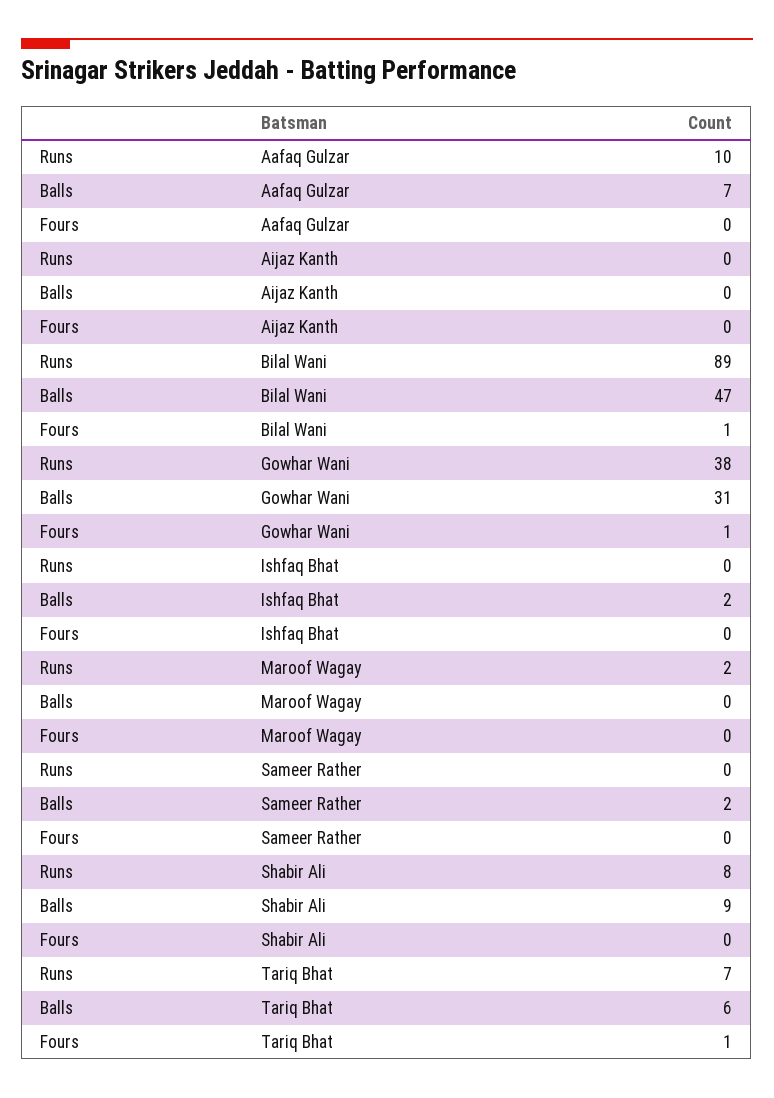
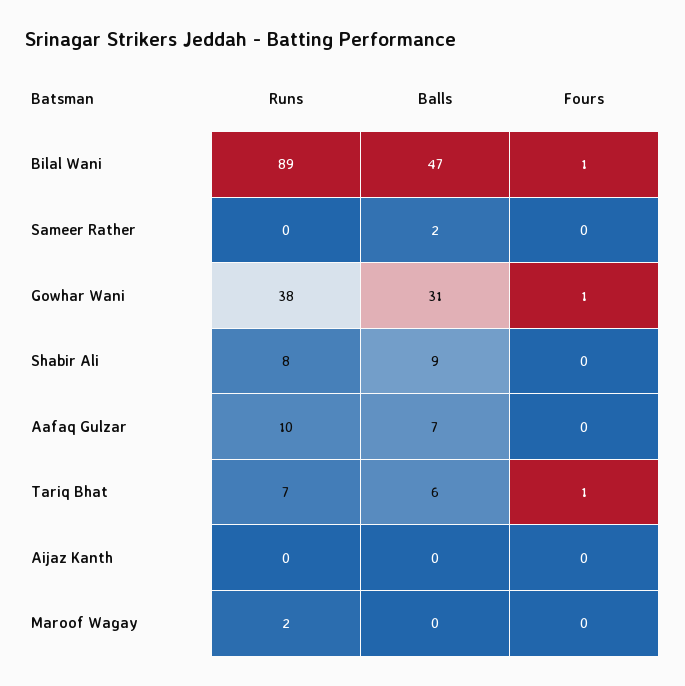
  {
    "Runs": {
      "Aafaq Gulzar": 10,
      "Aijaz Kanth": 0,
      "Bilal Wani": 89,
      "Gowhar Wani": 38,
-     "Ishfaq Bhat": 0,
      "Maroof Wagay": 2,
      "Sameer Rather": 0,
      "Shabir Ali": 8,
      "Tariq Bhat": 7
    },
    "Balls": {
      "Aafaq Gulzar": 7,
      "Aijaz Kanth": 0,
      "Bilal Wani": 47,
      "Gowhar Wani": 31,
-     "Ishfaq Bhat": 2,
      "Maroof Wagay": 0,
      "Sameer Rather": 2,
      "Shabir Ali": 9,
      "Tariq Bhat": 6
    },
    "Fours": {
      "Aafaq Gulzar": 0,
      "Aijaz Kanth": 0,
      "Bilal Wani": 1,
      "Gowhar Wani": 1,
-     "Ishfaq Bhat": 0,
      "Maroof Wagay": 0,
      "Sameer Rather": 0,
      "Shabir Ali": 0,
      "Tariq Bhat": 1
    }
  }

